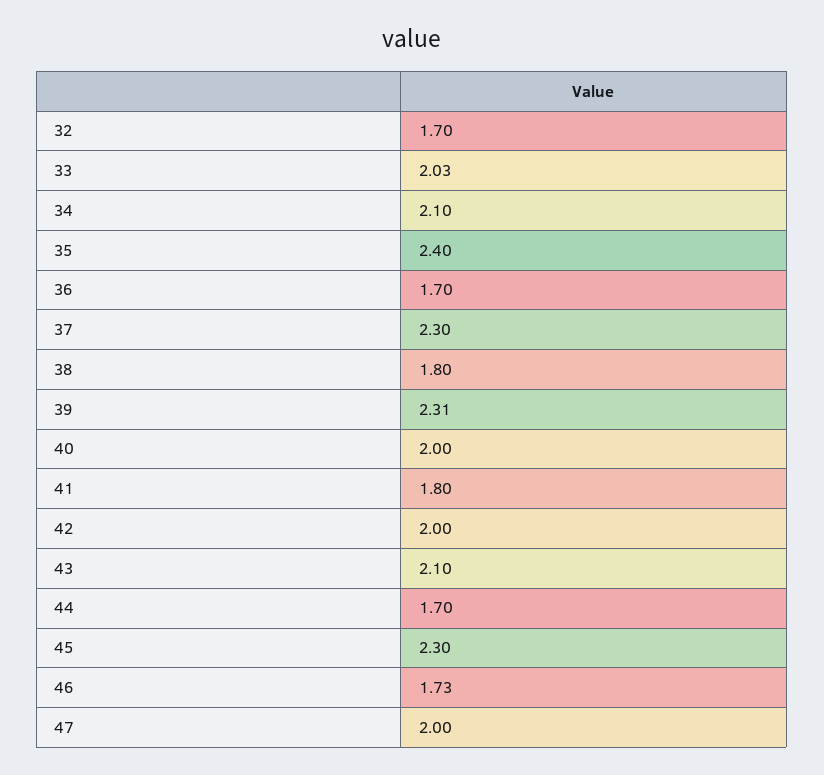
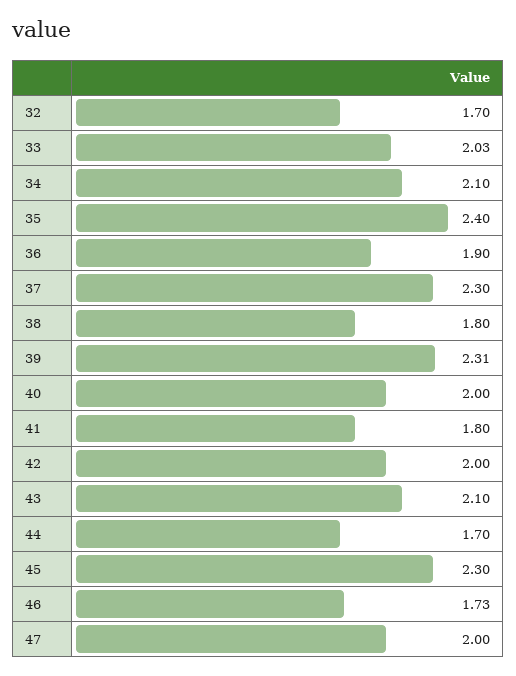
  {
    "32": 1.7,
    "33": 2.03,
    "34": 2.1,
    "35": 2.4,
-   "36": 1.7,
+   "36": 1.9,
    "37": 2.3,
    "38": 1.8,
    "39": 2.31,
    "40": 2,
    "41": 1.8,
    "42": 2,
    "43": 2.1,
    "44": 1.7,
    "45": 2.3,
    "46": 1.73,
    "47": 2
  }

